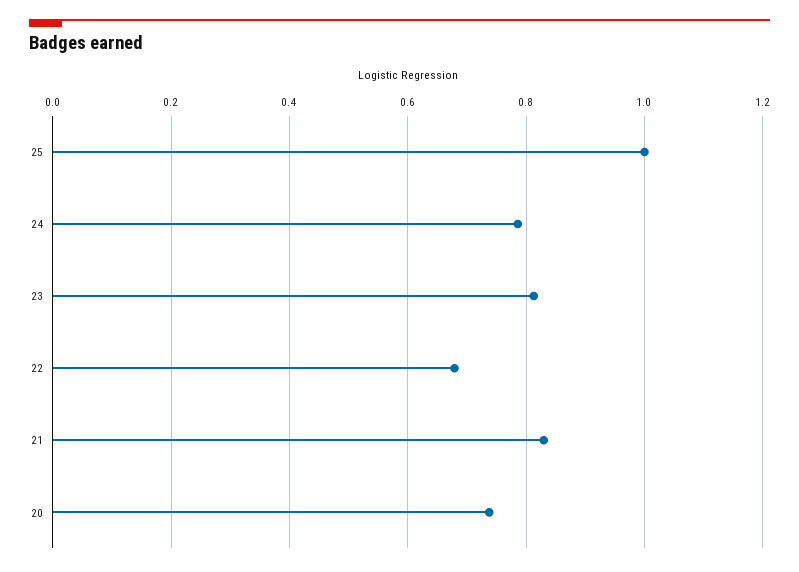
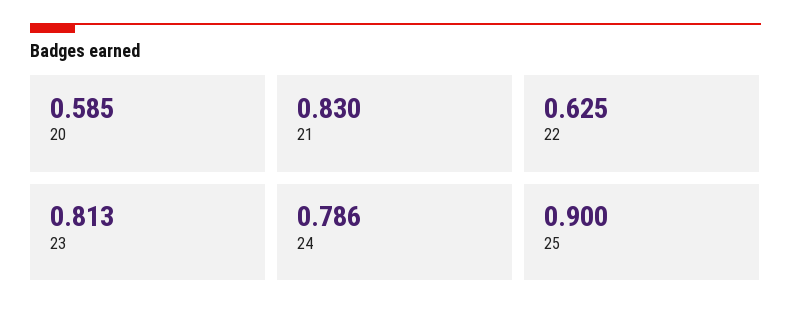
  {
-   "25": 1,
+   "25": 0.9,
    "24": 0.786,
    "23": 0.813,
-   "22": 0.68,
+   "22": 0.625,
    "21": 0.83,
-   "20": 0.74
+   "20": 0.585
  }

